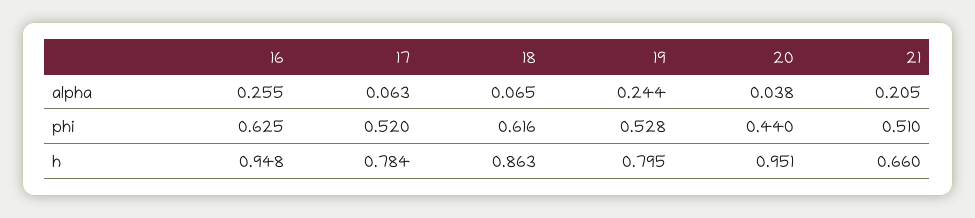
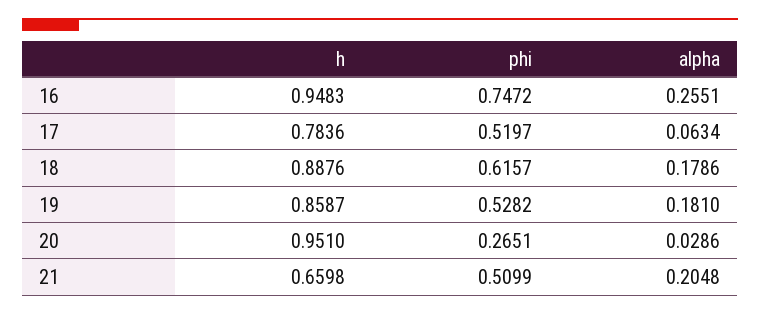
  {
    "16": {
      "alpha": 0.2551,
-     "phi": 0.625,
+     "phi": 0.7472,
      "h": 0.9483
    },
    "17": {
      "alpha": 0.0634,
      "phi": 0.5197,
      "h": 0.7836
    },
    "18": {
-     "alpha": 0.065,
+     "alpha": 0.1786,
      "phi": 0.6157,
-     "h": 0.863
+     "h": 0.8876
    },
    "19": {
-     "alpha": 0.244,
+     "alpha": 0.181,
      "phi": 0.5282,
-     "h": 0.795
+     "h": 0.8587
    },
    "20": {
-     "alpha": 0.038,
+     "alpha": 0.0286,
-     "phi": 0.44,
+     "phi": 0.2651,
      "h": 0.951
    },
    "21": {
      "alpha": 0.2048,
      "phi": 0.5099,
      "h": 0.6598
    }
  }

